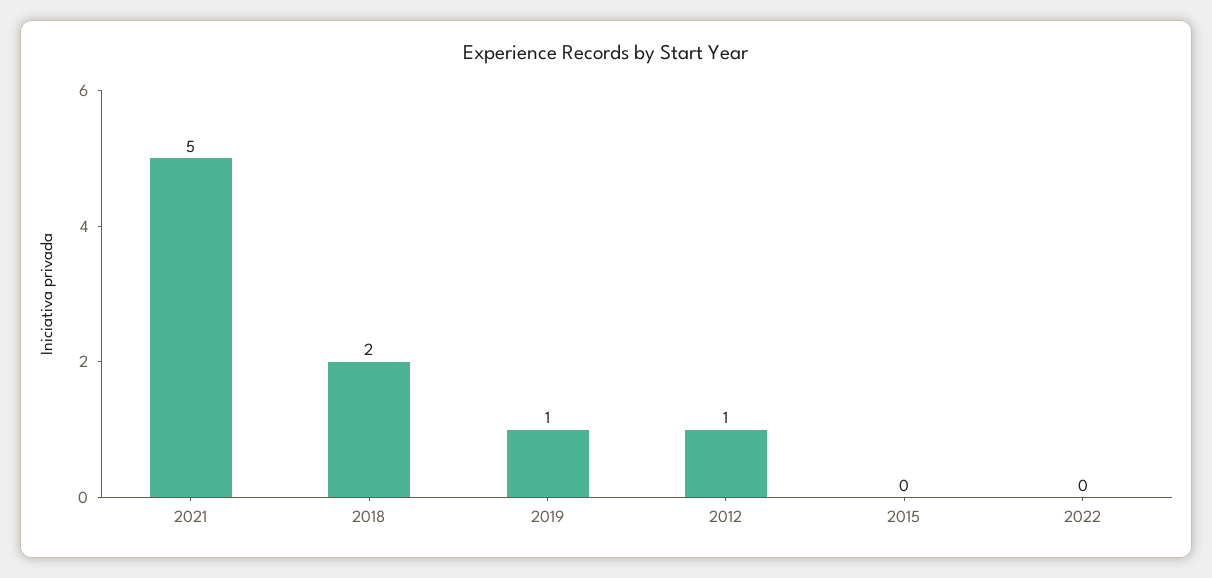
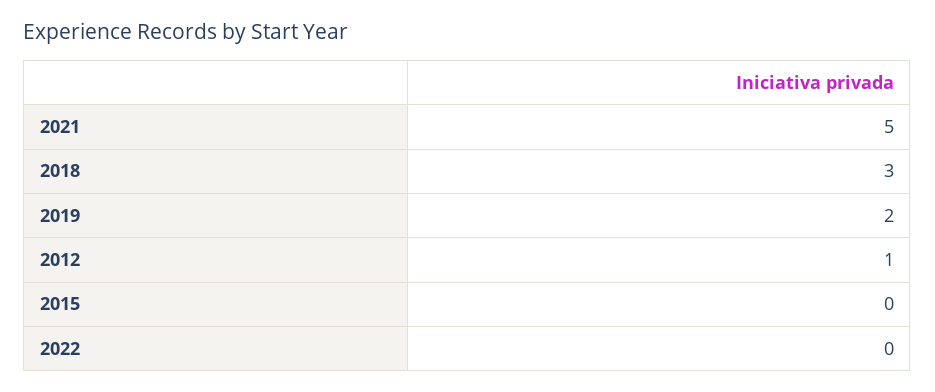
  {
    "2021": 5,
-   "2018": 2,
+   "2018": 3,
-   "2019": 1,
+   "2019": 2,
    "2012": 1,
    "2015": 0,
    "2022": 0
  }

